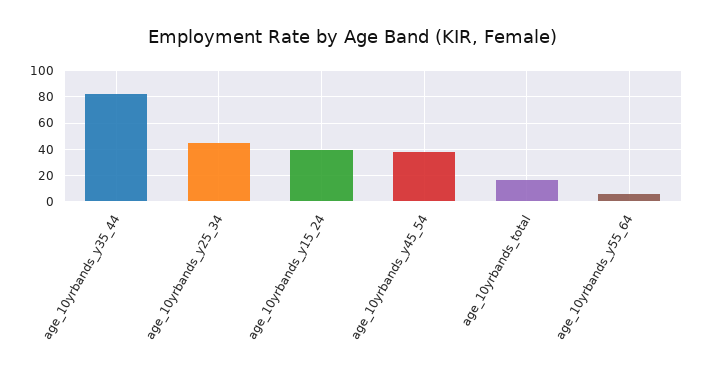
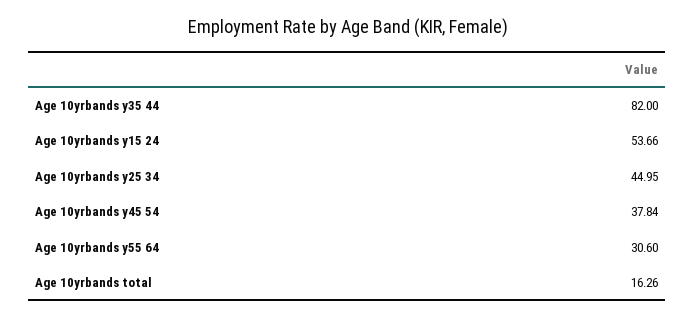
  {
    "age_10yrbands_y35_44": 82,
    "age_10yrbands_y25_34": 44.95,
-   "age_10yrbands_y15_24": 40,
+   "age_10yrbands_y15_24": 53.66,
    "age_10yrbands_y45_54": 37.84,
    "age_10yrbands_total": 16.26,
-   "age_10yrbands_y55_64": 5
+   "age_10yrbands_y55_64": 30.6
  }

